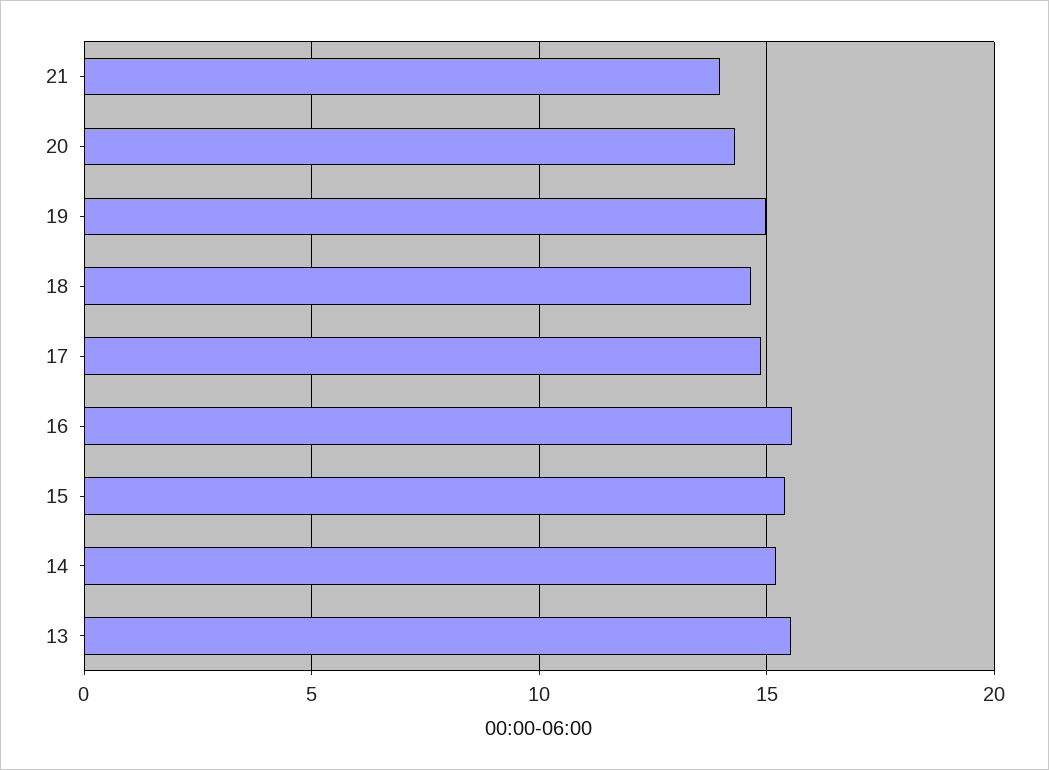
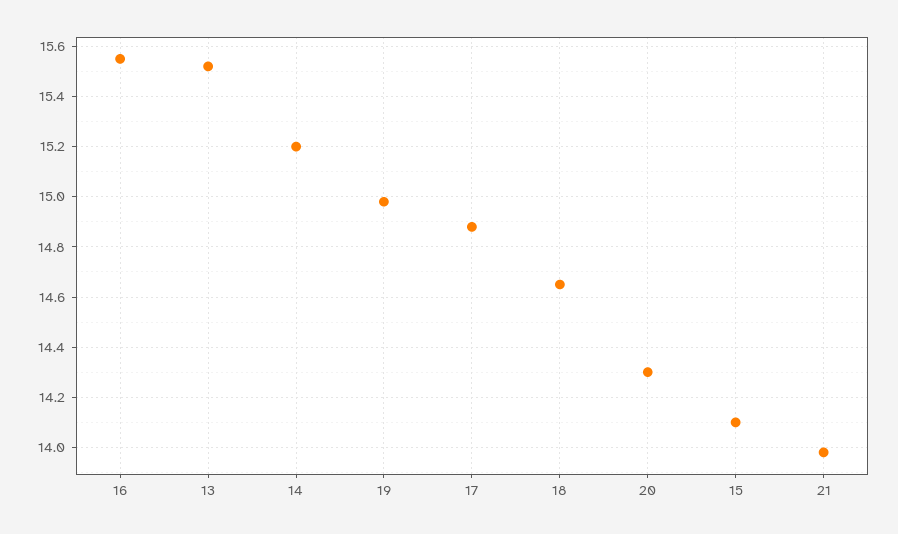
  {
    "21": 14,
    "20": 14.3,
    "19": 15,
    "18": 14.65,
    "17": 14.9,
    "16": 15.55,
-   "15": 15.5,
+   "15": 14.1,
    "14": 15.2,
    "13": 15.5
  }

